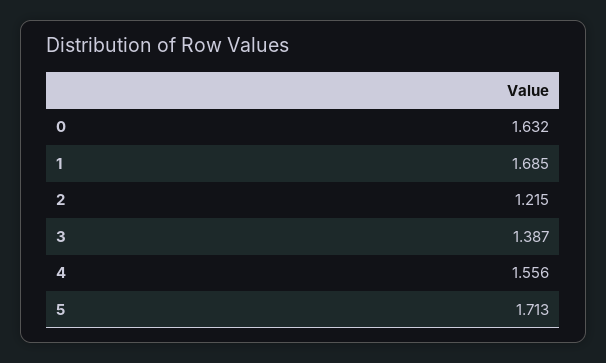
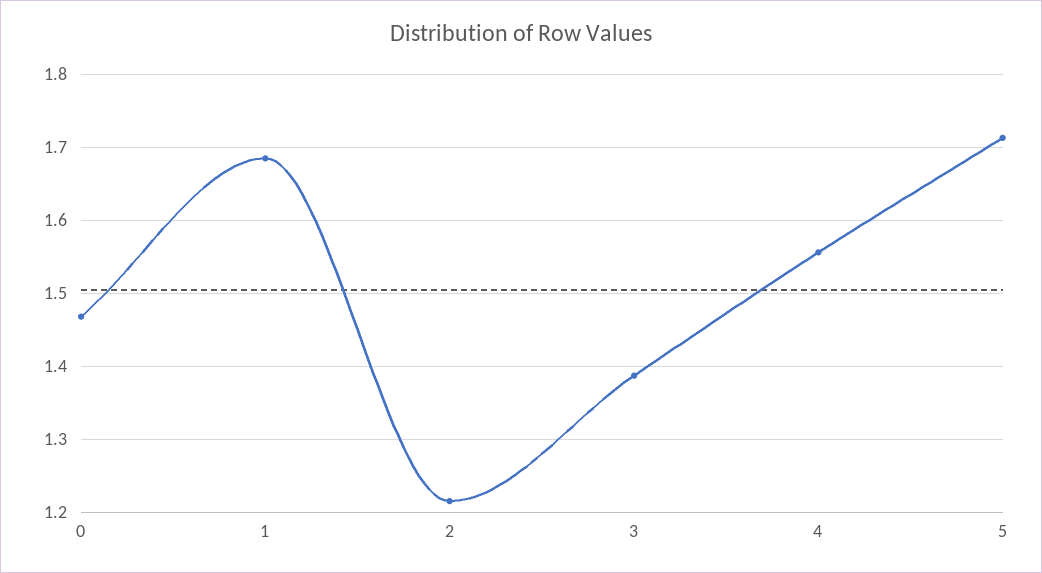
  {
-   "0": 1.632,
+   "0": 1.47,
    "1": 1.685,
    "2": 1.215,
    "3": 1.387,
    "4": 1.556,
    "5": 1.713
  }

